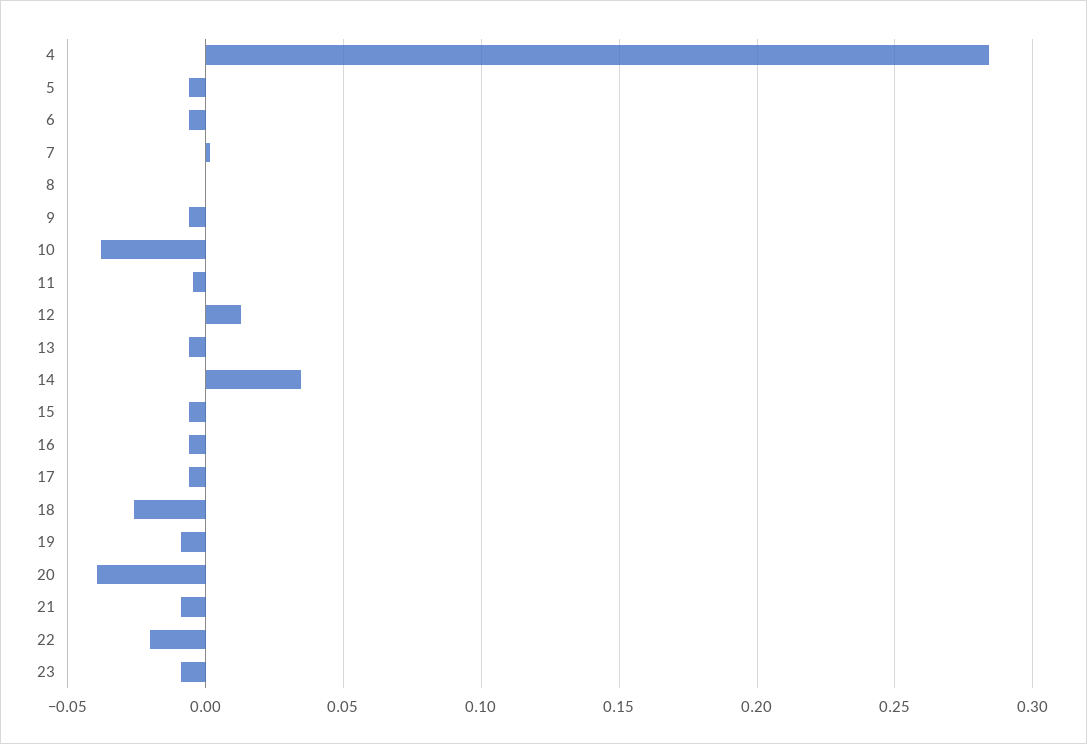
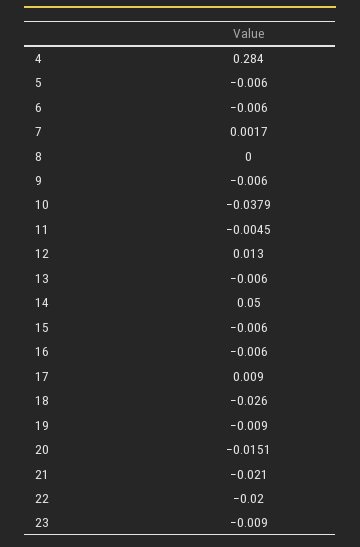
  {
    "4": 0.284,
    "5": -0.006,
    "6": -0.006,
    "7": 0.0017,
    "8": 0,
    "9": -0.006,
    "10": -0.0379,
    "11": -0.0045,
    "12": 0.013,
    "13": -0.006,
-   "14": 0.035,
+   "14": 0.05,
    "15": -0.006,
    "16": -0.006,
-   "17": -0.005,
+   "17": 0.009,
    "18": -0.026,
    "19": -0.009,
-   "20": -0.04,
+   "20": -0.0151,
-   "21": -0.01,
+   "21": -0.021,
    "22": -0.02,
    "23": -0.009
  }

